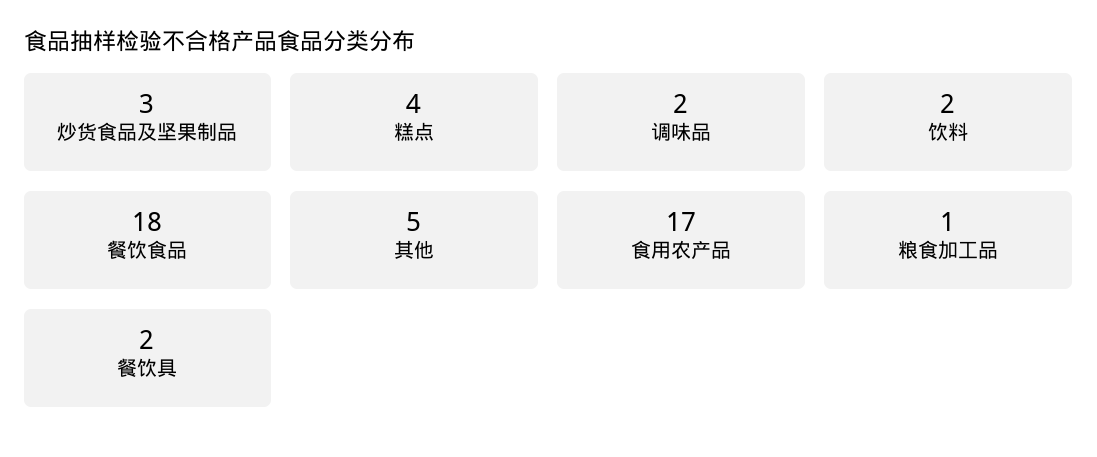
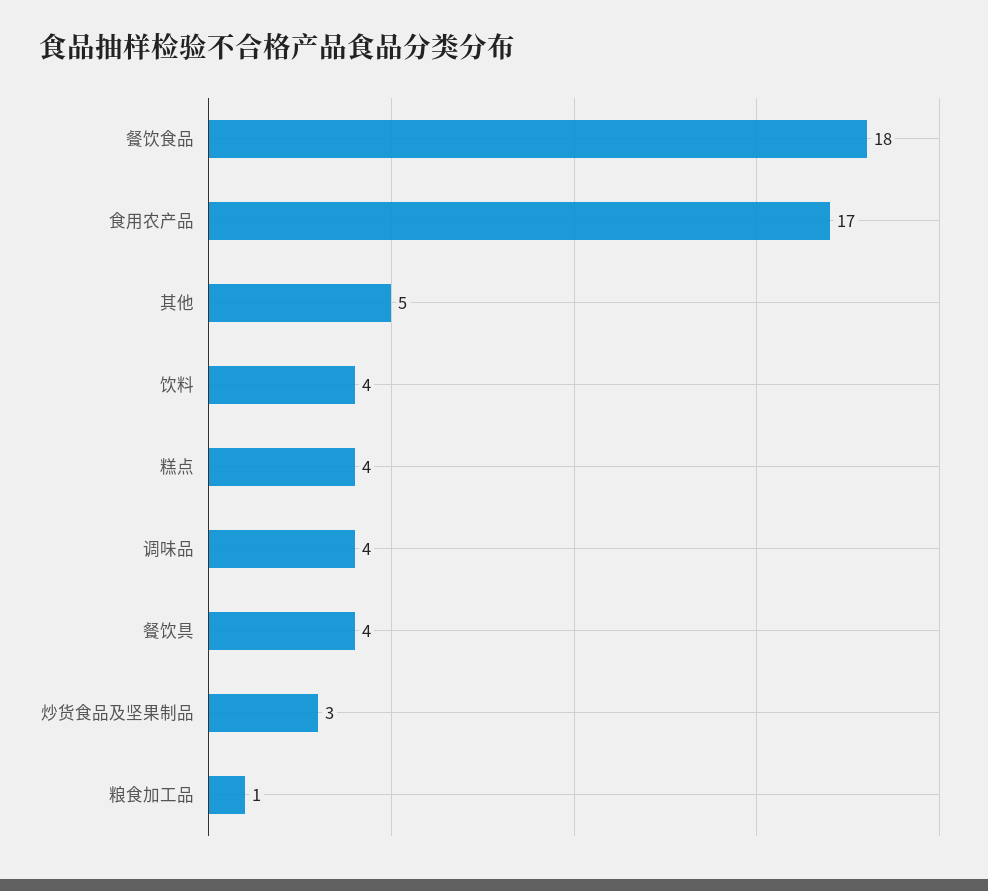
  {
    "炒货食品及坚果制品": 3,
    "糕点": 4,
-   "调味品": 2,
+   "调味品": 4,
-   "饮料": 2,
+   "饮料": 4,
    "餐饮食品": 18,
    "其他": 5,
    "食用农产品": 17,
    "粮食加工品": 1,
-   "餐饮具": 2
+   "餐饮具": 4
  }

